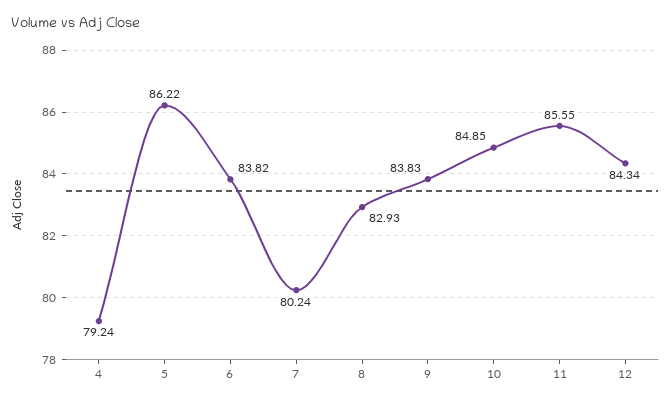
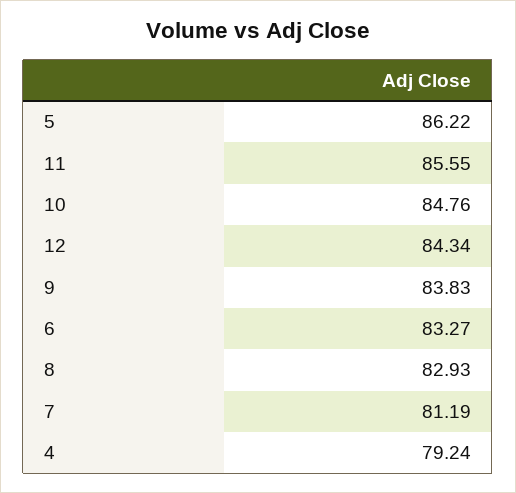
  {
    "4": 79.24,
    "5": 86.22,
-   "6": 83.82,
+   "6": 83.27,
-   "7": 80.24,
+   "7": 81.19,
    "8": 82.93,
    "9": 83.83,
-   "10": 84.85,
+   "10": 84.76,
    "11": 85.55,
    "12": 84.34
  }

